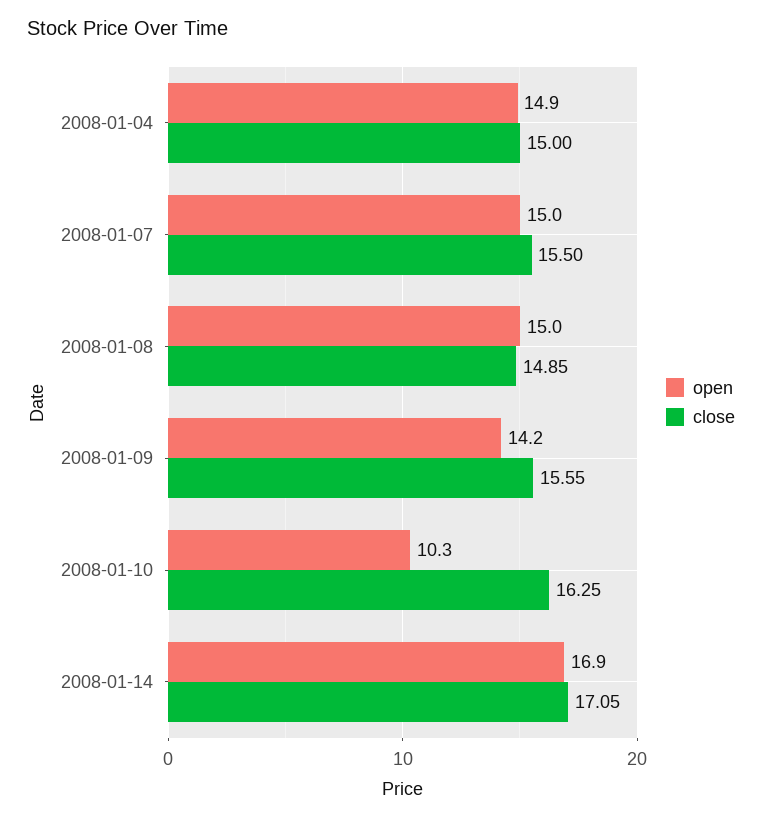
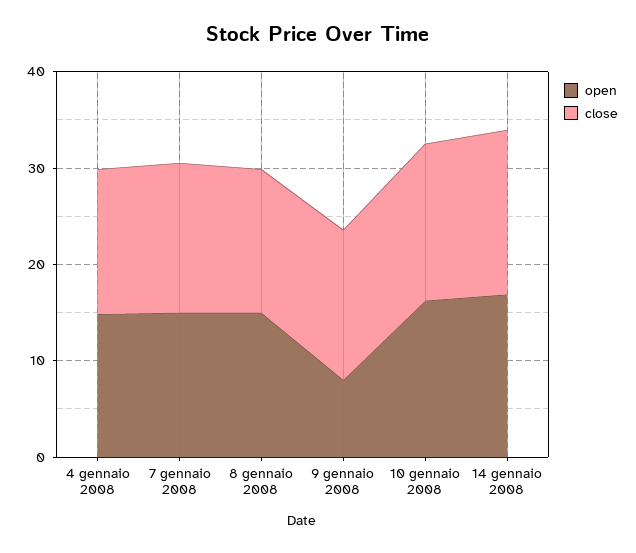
  {
    "open": {
      "2008-01-04": 14.9,
      "2008-01-07": 15,
      "2008-01-08": 15,
-     "2008-01-09": 14.2,
+     "2008-01-09": 8,
-     "2008-01-10": 10.3,
+     "2008-01-10": 16,
      "2008-01-14": 16.9
    },
    "close": {
      "2008-01-04": 15,
      "2008-01-07": 15.5,
      "2008-01-08": 14.85,
      "2008-01-09": 15.55,
      "2008-01-10": 16.25,
      "2008-01-14": 17.05
    }
  }

